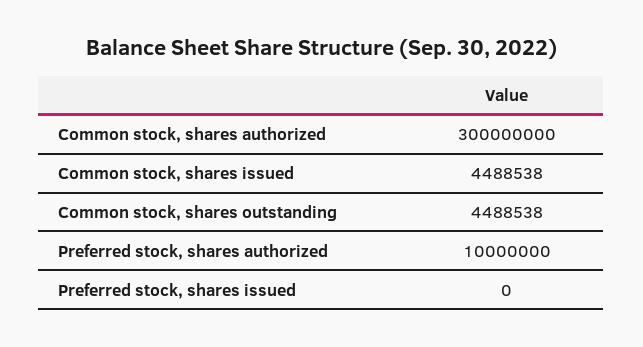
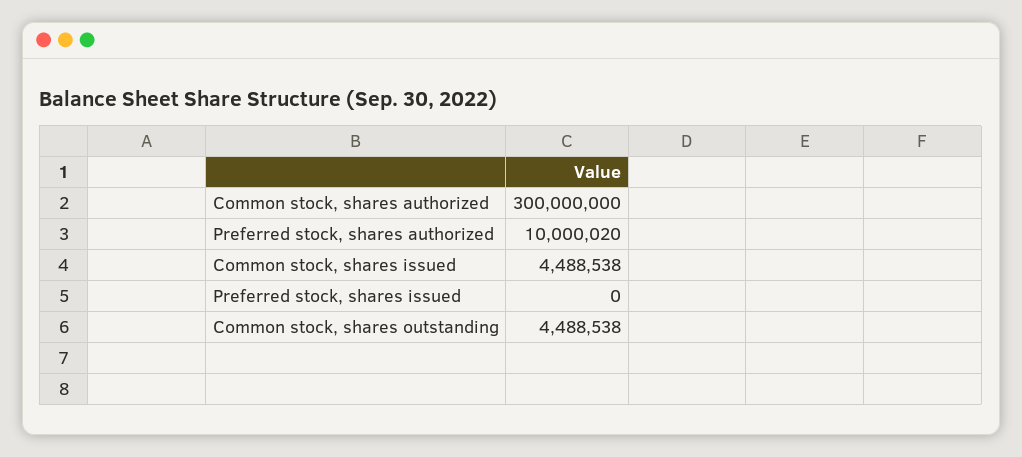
  {
    "Common stock, shares authorized": 300000000,
    "Common stock, shares issued": 4488538,
    "Common stock, shares outstanding": 4488538,
-   "Preferred stock, shares authorized": 10000000,
+   "Preferred stock, shares authorized": 10000020,
    "Preferred stock, shares issued": 0
  }

